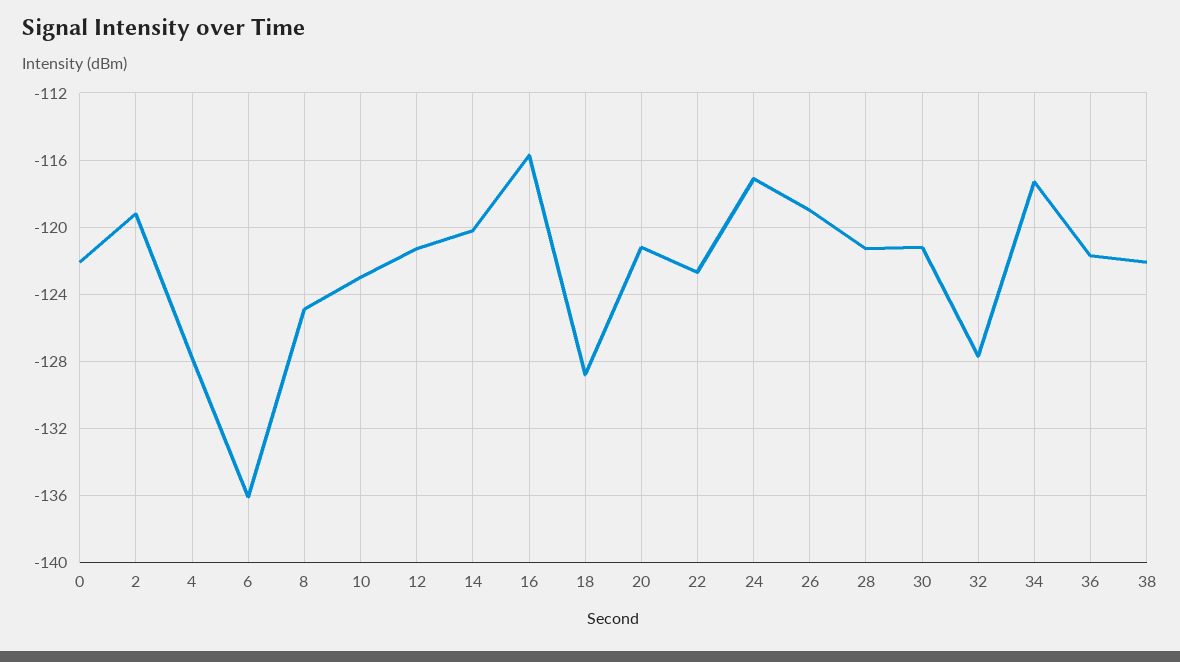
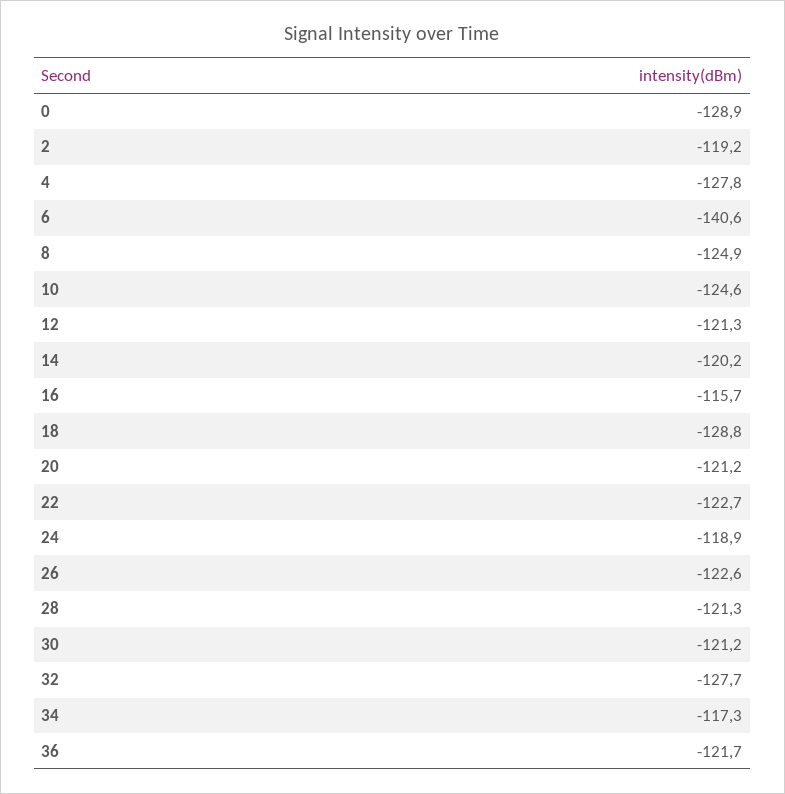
  {
-   "0": -122,
+   "0": -128.9,
    "2": -119.2,
    "4": -127.8,
-   "6": -136,
+   "6": -140.6,
    "8": -124.9,
-   "10": -123,
+   "10": -124.6,
    "12": -121.3,
    "14": -120.2,
    "16": -115.7,
    "18": -128.8,
    "20": -121.2,
    "22": -122.7,
-   "24": -117,
+   "24": -118.9,
-   "26": -119,
+   "26": -122.6,
    "28": -121.3,
    "30": -121.2,
    "32": -127.7,
    "34": -117.3,
-   "36": -121.7,
+   "36": -121.7
-   "38": -122
  }

